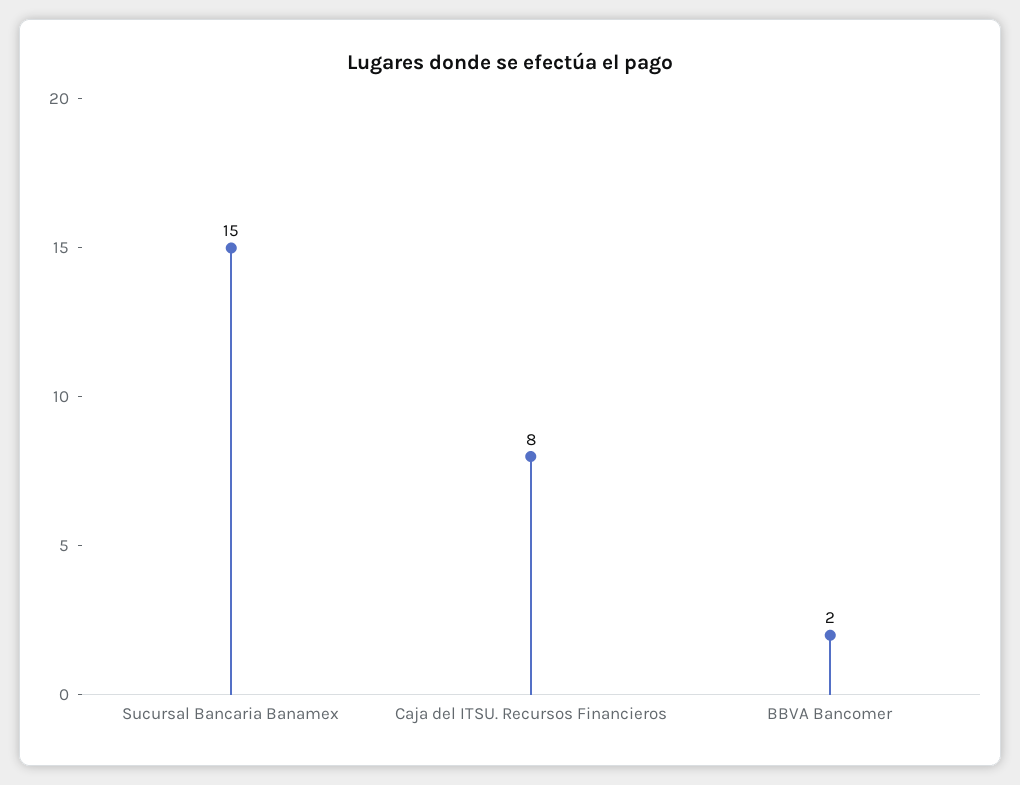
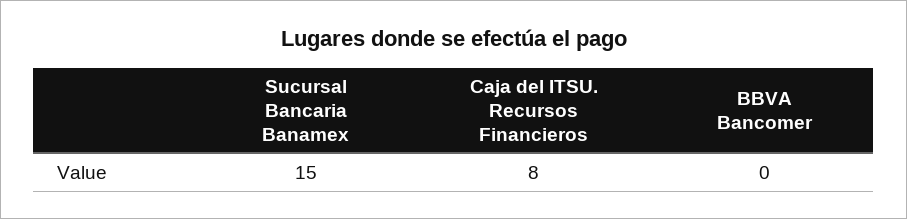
  {
    "Sucursal Bancaria Banamex": 15,
    "Caja del ITSU. Recursos Financieros": 8,
-   "BBVA Bancomer": 2
+   "BBVA Bancomer": 0
  }

